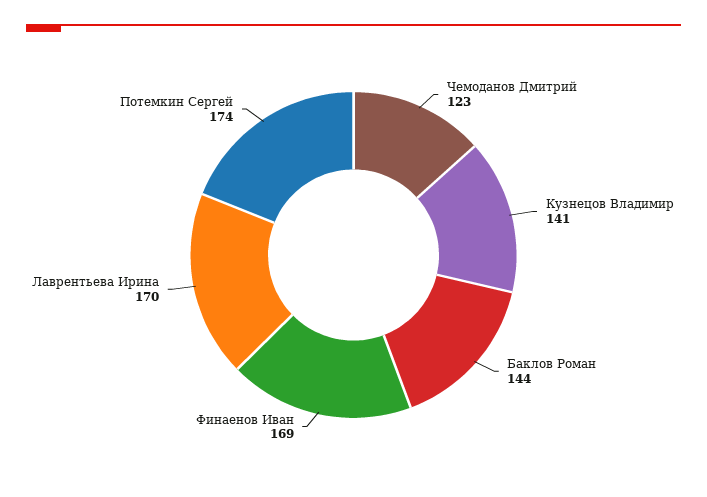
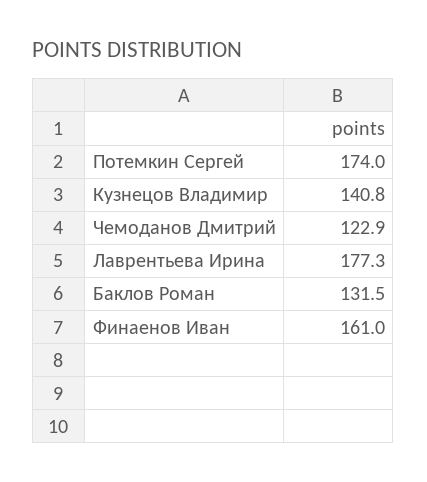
  {
    "Чемоданов Дмитрий": 122.9,
    "Кузнецов Владимир": 140.8,
-   "Баклов Роман": 144,
+   "Баклов Роман": 131.5,
-   "Финаенов Иван": 169,
+   "Финаенов Иван": 161,
-   "Лаврентьева Ирина": 170,
+   "Лаврентьева Ирина": 177.3,
    "Потемкин Сергей": 174
  }

